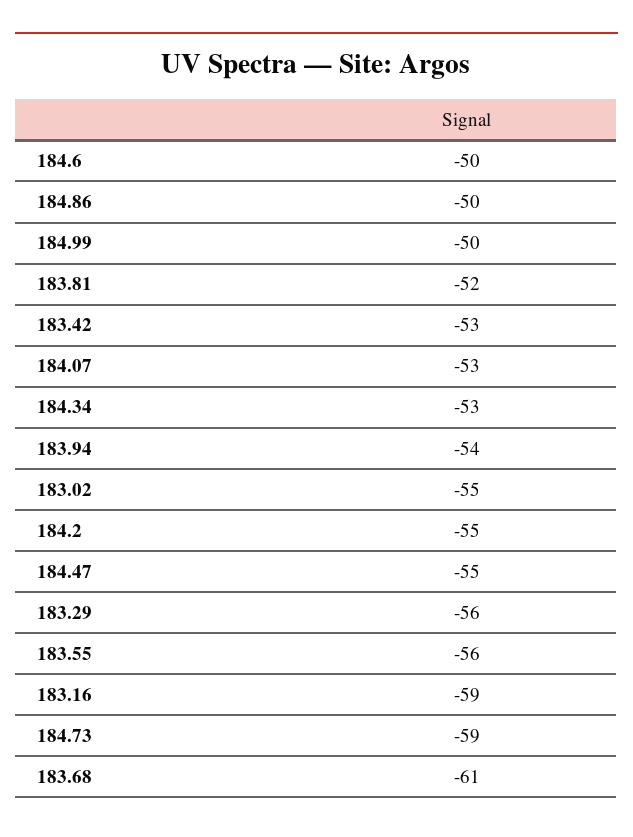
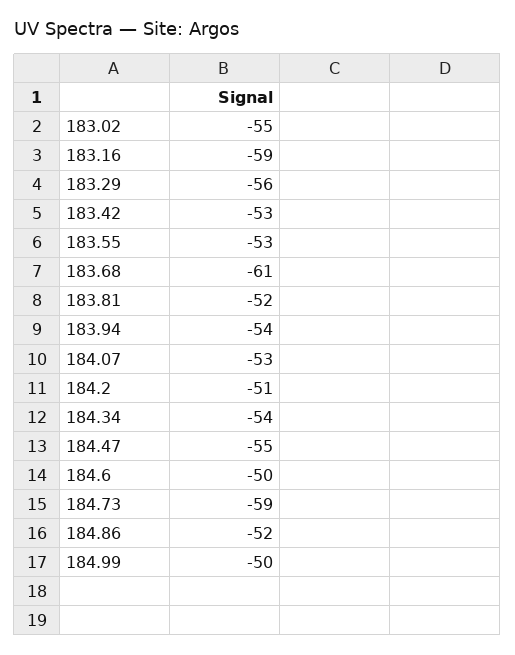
  {
    "184.6": -50,
-   "184.86": -50,
+   "184.86": -52,
    "184.99": -50,
    "183.81": -52,
    "183.42": -53,
    "184.07": -53,
-   "184.34": -53,
+   "184.34": -54,
    "183.94": -54,
    "183.02": -55,
-   "184.2": -55,
+   "184.2": -51,
    "184.47": -55,
    "183.29": -56,
-   "183.55": -56,
+   "183.55": -53,
    "183.16": -59,
    "184.73": -59,
    "183.68": -61
  }

